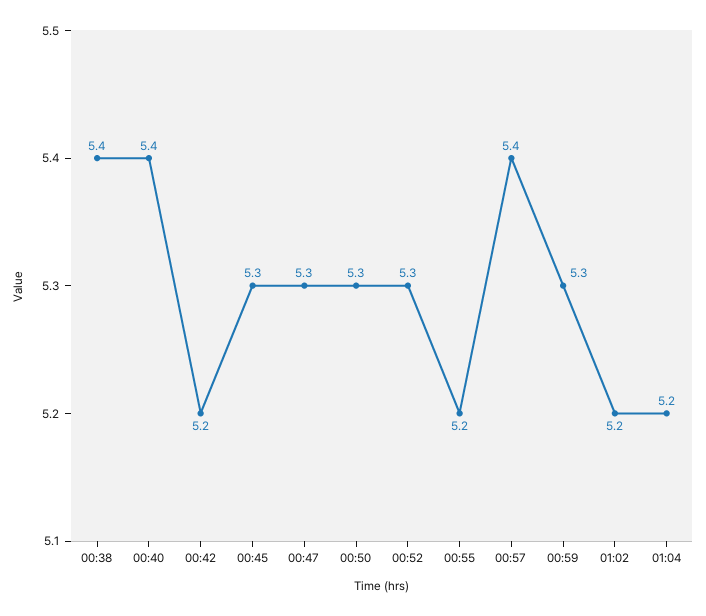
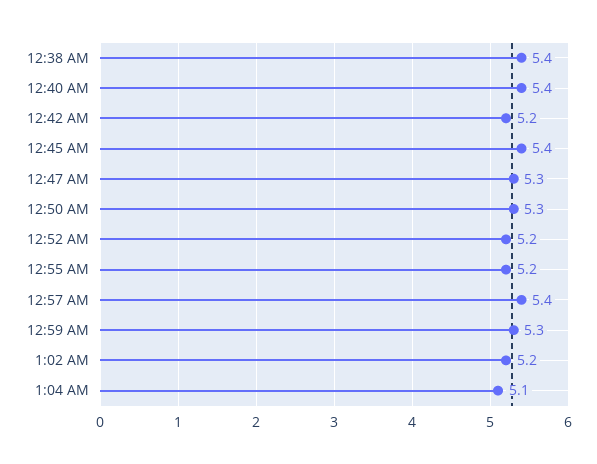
  {
    "00:38": 5.4,
    "00:40": 5.4,
    "00:42": 5.2,
-   "00:45": 5.3,
+   "00:45": 5.4,
    "00:47": 5.3,
    "00:50": 5.3,
-   "00:52": 5.3,
+   "00:52": 5.2,
    "00:55": 5.2,
    "00:57": 5.4,
    "00:59": 5.3,
    "01:02": 5.2,
-   "01:04": 5.2
+   "01:04": 5.1
  }

